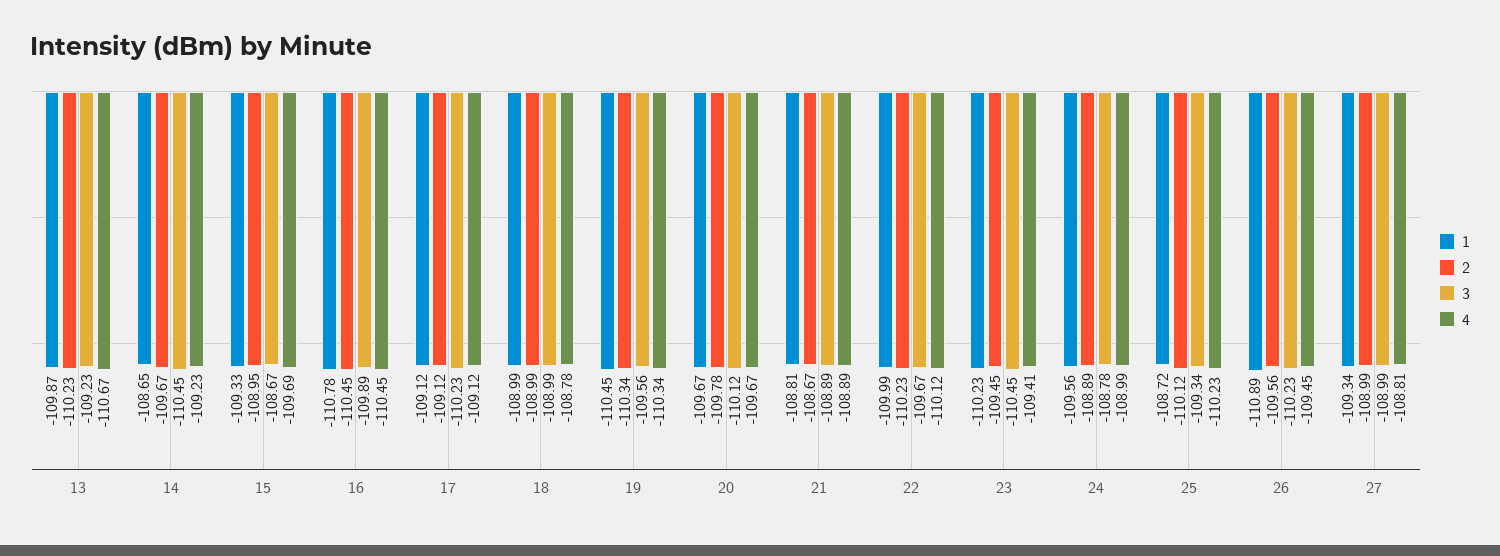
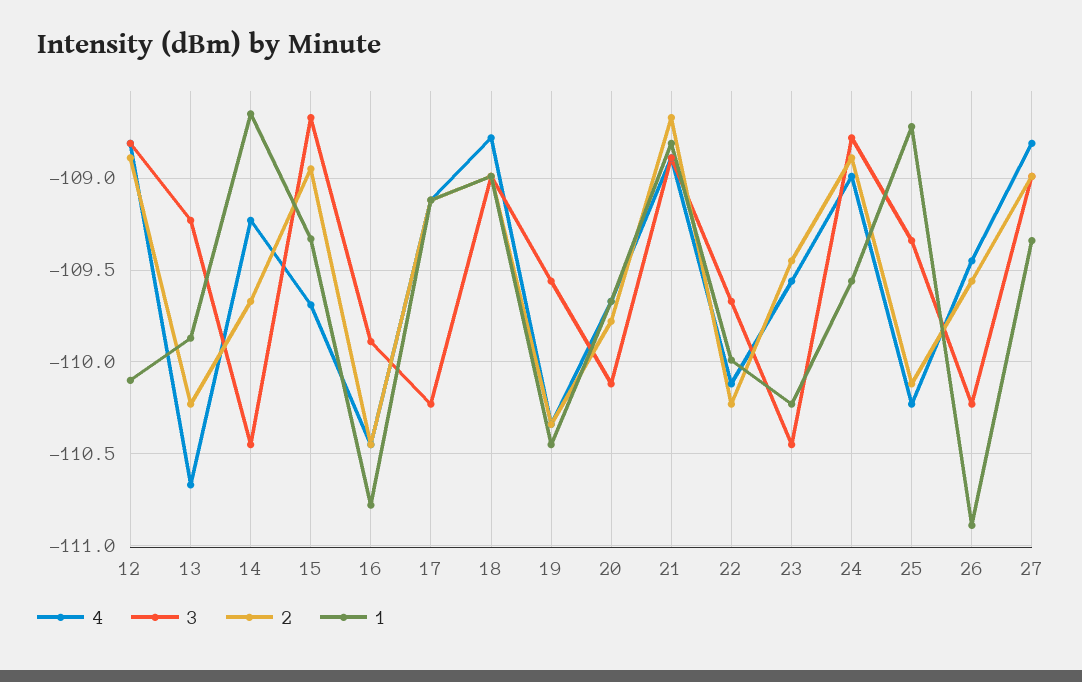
  {
    "1": {
      "13": -109.87,
      "14": -108.65,
      "15": -109.33,
      "16": -110.78,
      "17": -109.12,
      "18": -108.99,
      "19": -110.45,
      "20": -109.67,
      "21": -108.81,
      "22": -109.99,
      "23": -110.23,
      "24": -109.56,
      "25": -108.72,
      "26": -110.89,
-     "27": -109.34
+     "27": -109.34,
+     "12": -110.1
    },
    "2": {
      "13": -110.23,
      "14": -109.67,
      "15": -108.95,
      "16": -110.45,
      "17": -109.12,
      "18": -108.99,
      "19": -110.34,
      "20": -109.78,
      "21": -108.67,
      "22": -110.23,
      "23": -109.45,
      "24": -108.89,
      "25": -110.12,
      "26": -109.56,
-     "27": -108.99
+     "27": -108.99,
+     "12": -108.9
    },
    "3": {
      "13": -109.23,
      "14": -110.45,
      "15": -108.67,
      "16": -109.89,
      "17": -110.23,
      "18": -108.99,
      "19": -109.56,
      "20": -110.12,
      "21": -108.89,
      "22": -109.67,
      "23": -110.45,
      "24": -108.78,
      "25": -109.34,
      "26": -110.23,
-     "27": -108.99
+     "27": -108.99,
+     "12": -108.8
    },
    "4": {
      "13": -110.67,
      "14": -109.23,
      "15": -109.69,
      "16": -110.45,
      "17": -109.12,
      "18": -108.78,
      "19": -110.34,
      "20": -109.67,
      "21": -108.89,
      "22": -110.12,
-     "23": -109.41,
+     "23": -109.55,
      "24": -108.99,
      "25": -110.23,
      "26": -109.45,
-     "27": -108.81
+     "27": -108.81,
+     "12": -108.8
    }
  }

